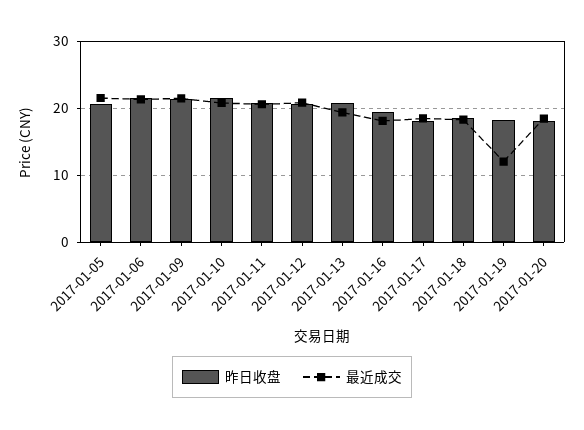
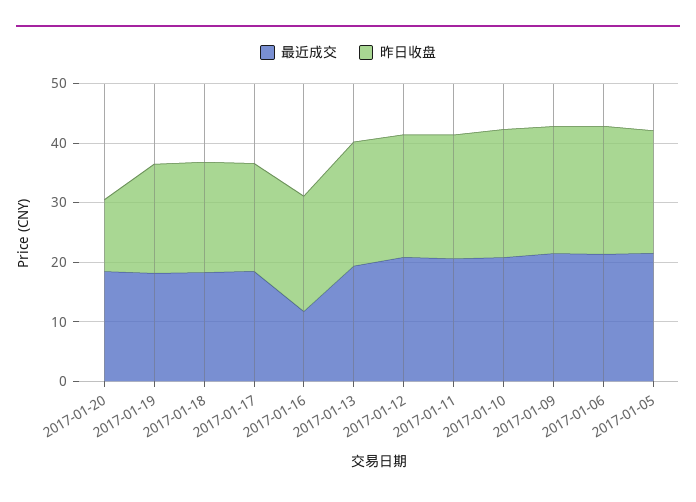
  {
    "昨日收盘": {
      "2017-01-05": 21,
      "2017-01-06": 22,
      "2017-01-09": 21,
      "2017-01-10": 21,
      "2017-01-11": 21,
      "2017-01-12": 21,
      "2017-01-13": 21,
      "2017-01-16": 19,
      "2017-01-17": 18,
      "2017-01-18": 18,
      "2017-01-19": 18,
-     "2017-01-20": 18
+     "2017-01-20": 12
    },
    "最近成交": {
      "2017-01-05": 22,
      "2017-01-06": 21,
      "2017-01-09": 21,
      "2017-01-10": 21,
      "2017-01-11": 21,
      "2017-01-12": 21,
      "2017-01-13": 19,
-     "2017-01-16": 18,
+     "2017-01-16": 12,
      "2017-01-17": 18,
      "2017-01-18": 18,
-     "2017-01-19": 12,
+     "2017-01-19": 18,
      "2017-01-20": 18
    }
  }

